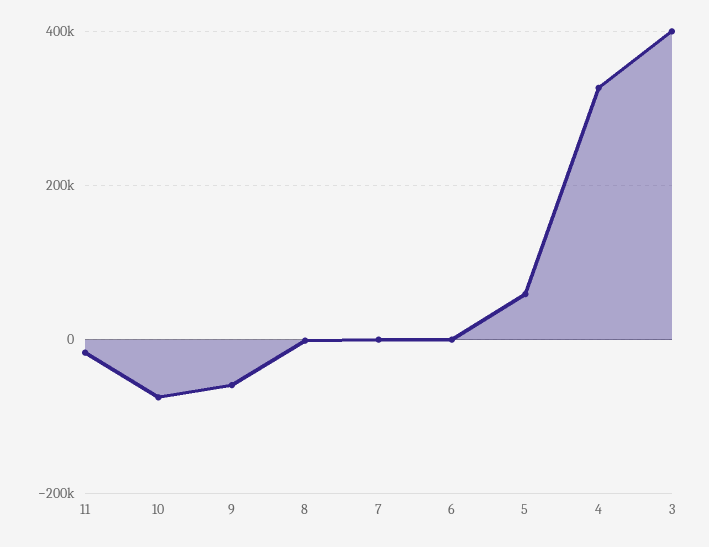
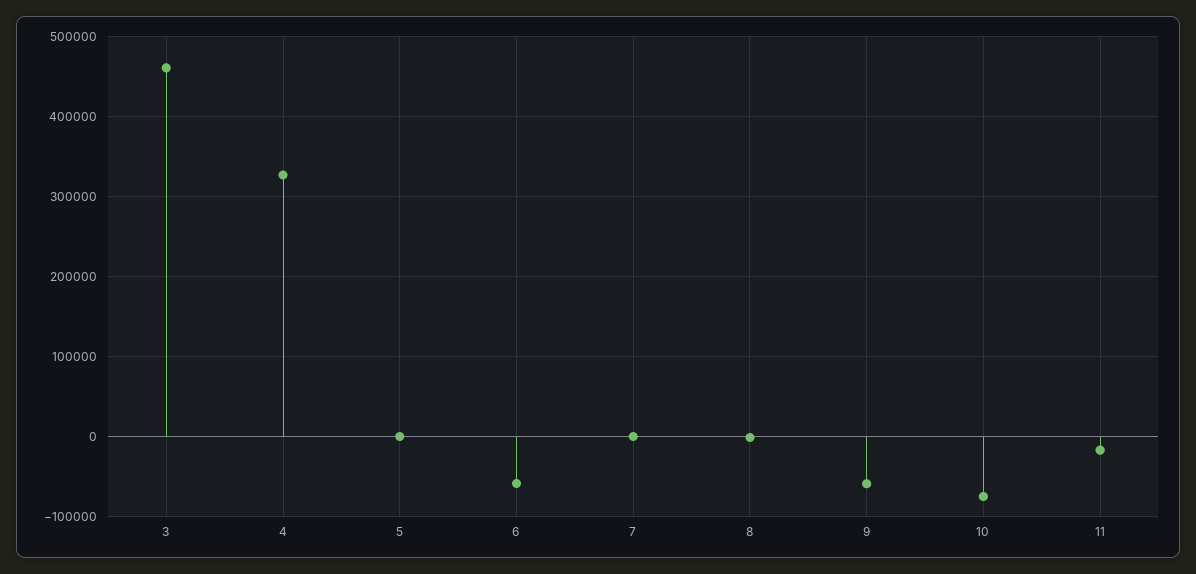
  {
    "11": -20000,
    "10": -70000,
    "9": -60000,
    "8": 0,
    "7": 0,
-   "6": 0,
+   "6": -60000,
-   "5": 60000,
+   "5": 0,
    "4": 330000,
-   "3": 400000
+   "3": 460000
  }

